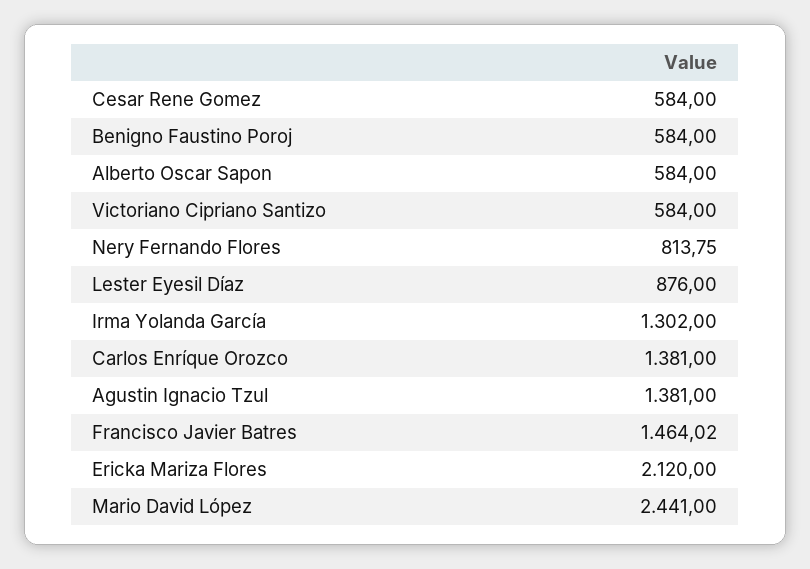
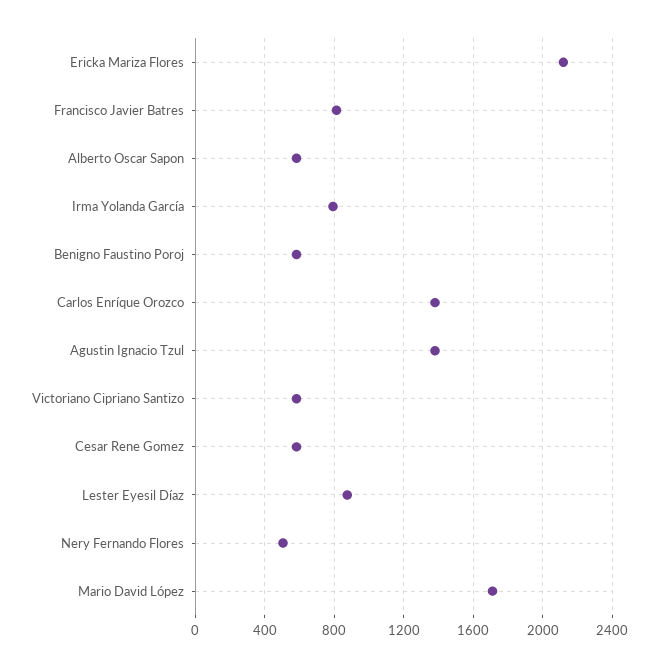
  {
    "Cesar Rene Gomez": 584,
    "Benigno Faustino Poroj": 584,
    "Alberto Oscar Sapon": 584,
    "Victoriano Cipriano Santizo": 584,
-   "Nery Fernando Flores": 813.75,
+   "Nery Fernando Flores": 500,
    "Lester Eyesil Díaz": 876,
-   "Irma Yolanda García": 1302,
+   "Irma Yolanda García": 800,
    "Carlos Enríque Orozco": 1381,
    "Agustin Ignacio Tzul": 1381,
-   "Francisco Javier Batres": 1464.02,
+   "Francisco Javier Batres": 800,
    "Ericka Mariza Flores": 2120,
-   "Mario David López": 2441
+   "Mario David López": 1700
  }

